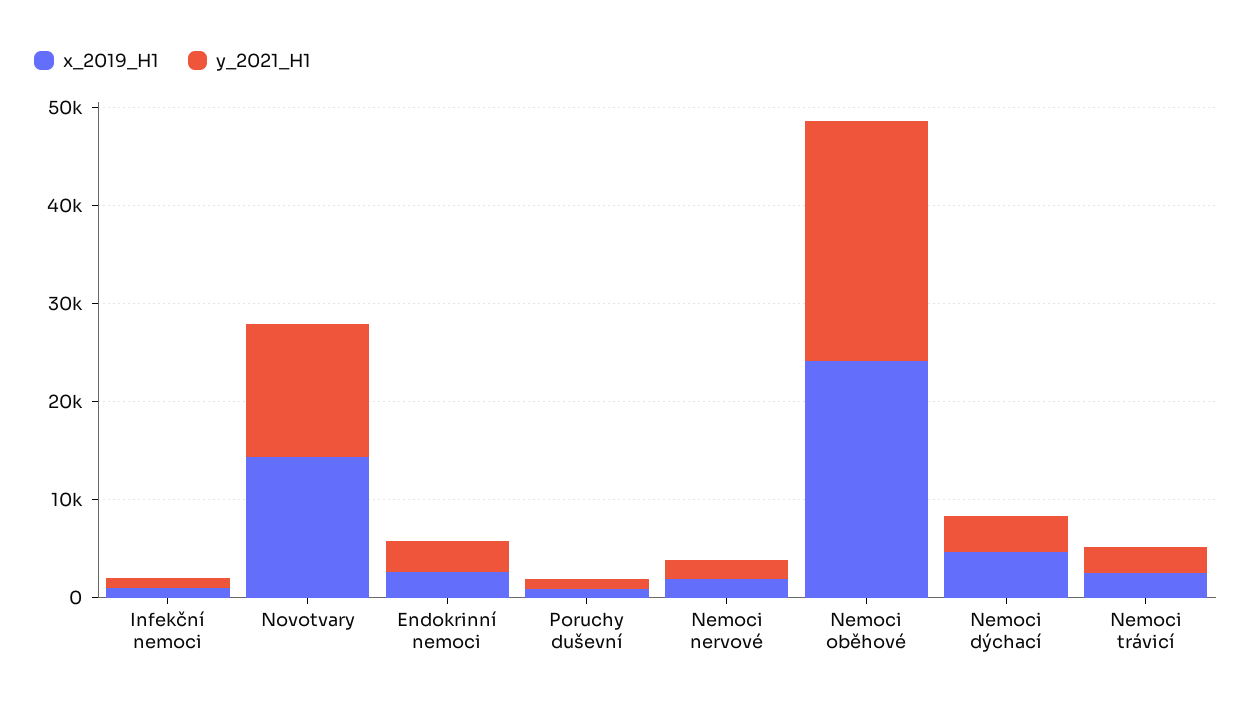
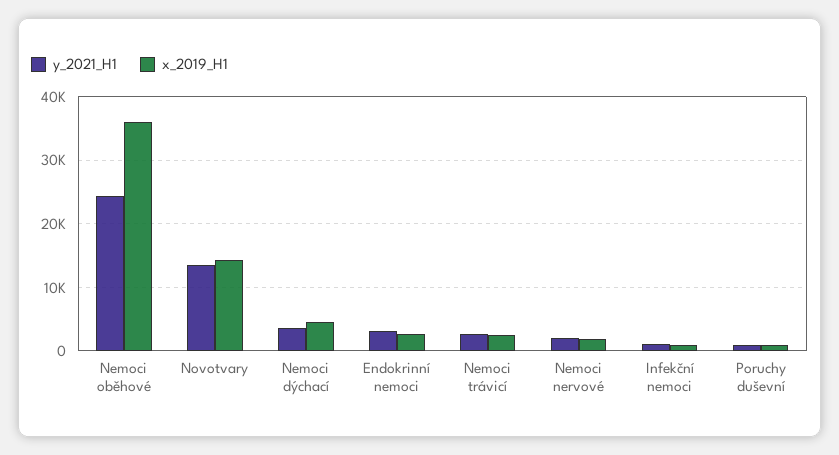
  {
    "x_2019_H1": {
      "Infekční nemoci": 1000,
      "Novotvary": 14000,
      "Endokrinní nemoci": 3000,
      "Poruchy duševní": 1000,
      "Nemoci nervové": 2000,
-     "Nemoci oběhové": 24000,
+     "Nemoci oběhové": 36000,
      "Nemoci dýchací": 5000,
      "Nemoci trávicí": 3000
    },
    "y_2021_H1": {
      "Infekční nemoci": 1000,
      "Novotvary": 14000,
      "Endokrinní nemoci": 3000,
      "Poruchy duševní": 1000,
      "Nemoci nervové": 2000,
      "Nemoci oběhové": 24000,
      "Nemoci dýchací": 4000,
      "Nemoci trávicí": 3000
    }
  }

